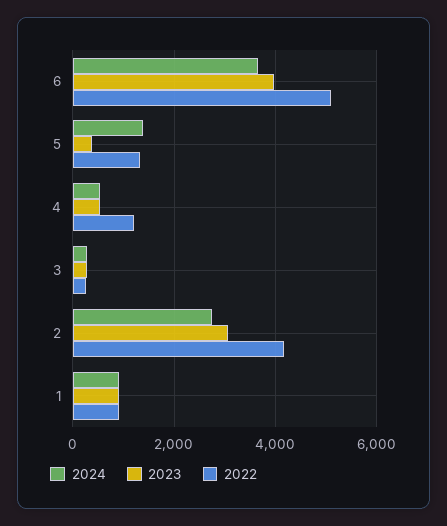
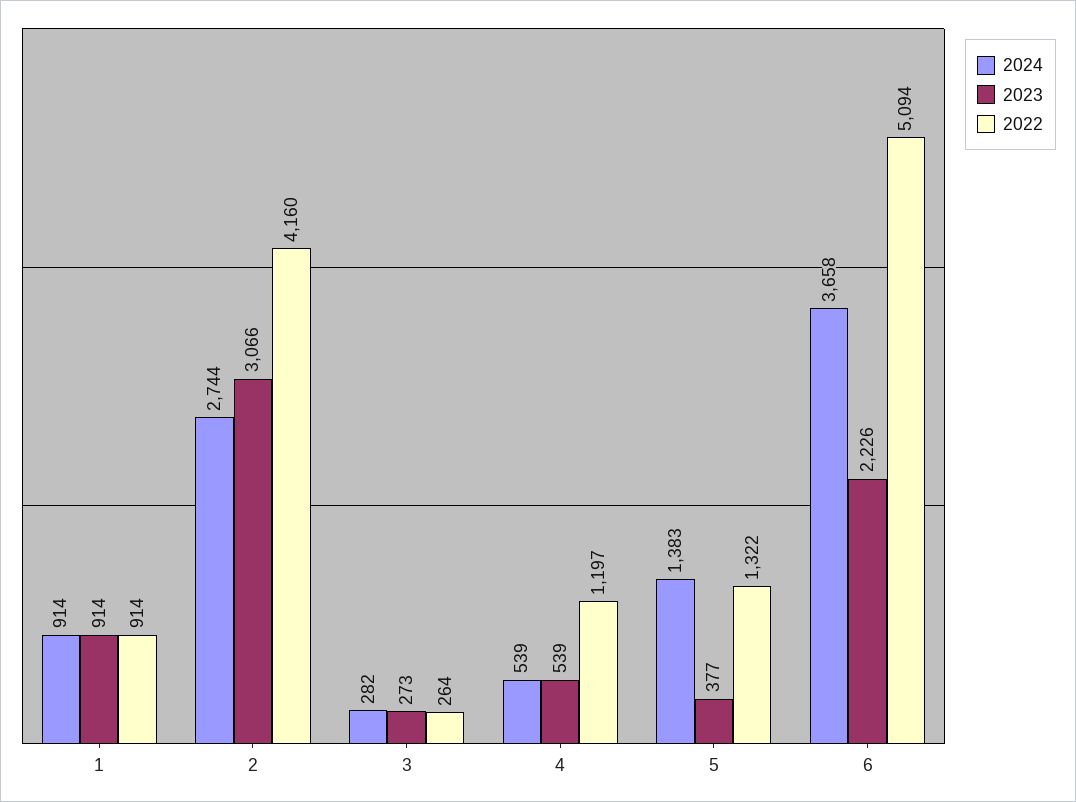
  {
    "2024": {
      "6": 3658,
      "5": 1383,
      "4": 539,
      "3": 282,
      "2": 2744,
      "1": 914
    },
    "2023": {
-     "6": 4000,
+     "6": 2226,
      "5": 377,
      "4": 539,
      "3": 273,
      "2": 3066,
      "1": 914
    },
    "2022": {
      "6": 5094,
      "5": 1322,
      "4": 1197,
      "3": 264,
      "2": 4160,
      "1": 914
    }
  }

